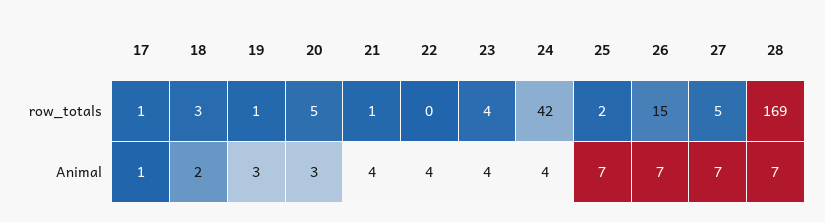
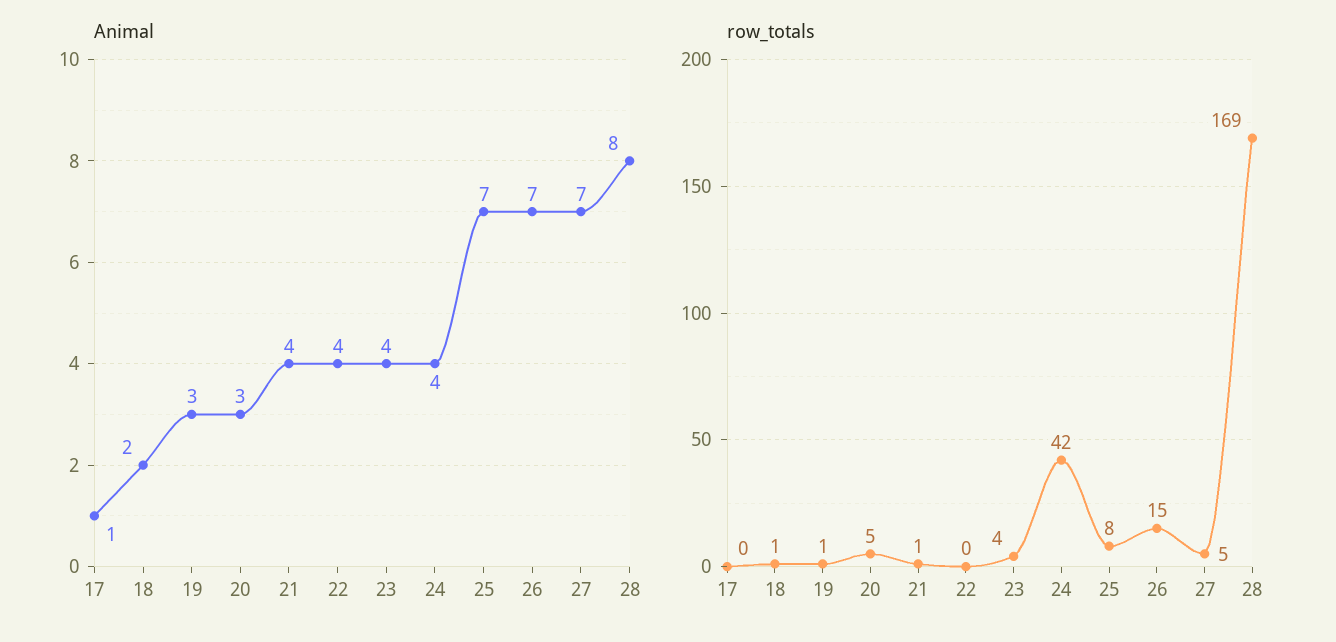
  {
    "row_totals": {
-     "17": 1,
+     "17": 0,
-     "18": 3,
+     "18": 1,
      "19": 1,
      "20": 5,
      "21": 1,
      "22": 0,
      "23": 4,
      "24": 42,
-     "25": 2,
+     "25": 8,
      "26": 15,
      "27": 5,
      "28": 169
    },
    "Animal": {
      "17": 1,
      "18": 2,
      "19": 3,
      "20": 3,
      "21": 4,
      "22": 4,
      "23": 4,
      "24": 4,
      "25": 7,
      "26": 7,
      "27": 7,
-     "28": 7
+     "28": 8
    }
  }

